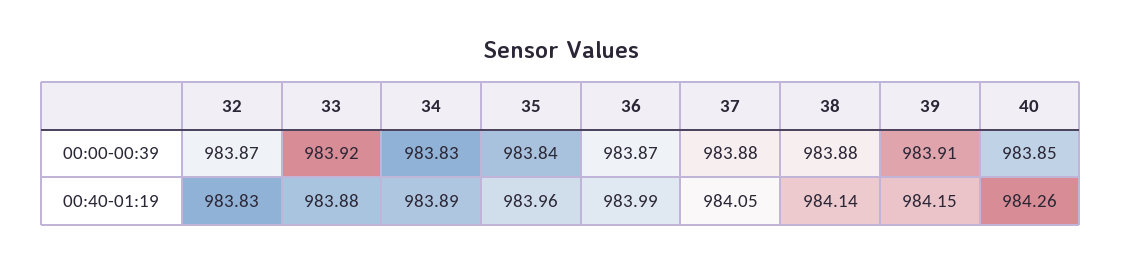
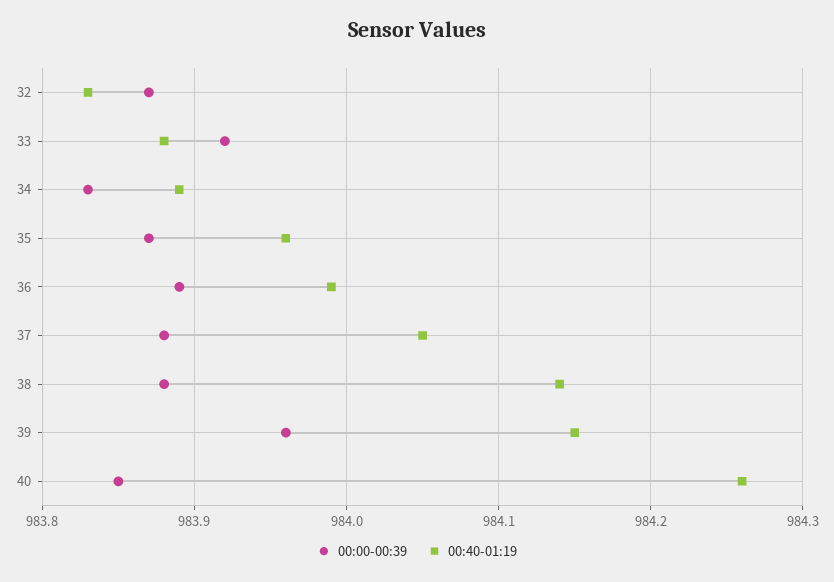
  {
    "00:00-00:39": {
      "32": 983.87,
      "33": 983.92,
      "34": 983.83,
-     "35": 983.84,
+     "35": 983.87,
-     "36": 983.87,
+     "36": 983.89,
      "37": 983.88,
      "38": 983.88,
-     "39": 983.91,
+     "39": 983.96,
      "40": 983.85
    },
    "00:40-01:19": {
      "32": 983.83,
      "33": 983.88,
      "34": 983.89,
      "35": 983.96,
      "36": 983.99,
      "37": 984.05,
      "38": 984.14,
      "39": 984.15,
      "40": 984.26
    }
  }

